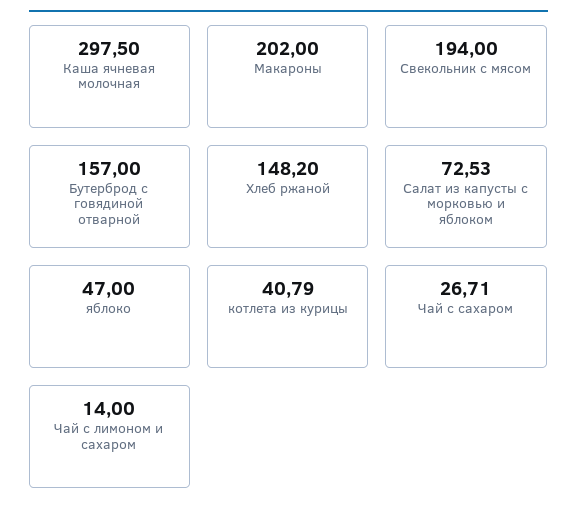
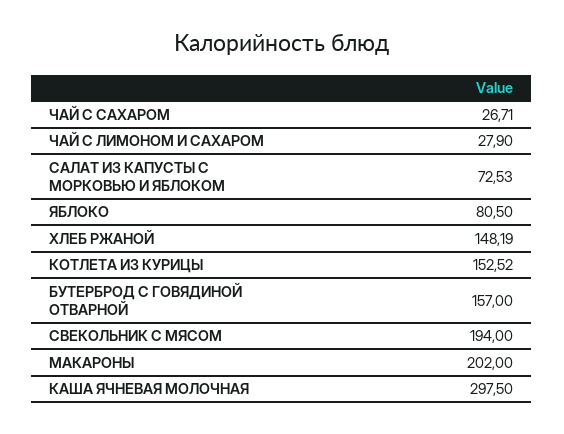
  {
    "Каша ячневая молочная": 297.5,
    "Макароны": 202,
    "Свекольник с мясом": 194,
    "Бутерброд с говядиной отварной": 157,
-   "Хлеб ржаной": 148.2,
+   "Хлеб ржаной": 148.19,
    "Салат из капусты с морковью и яблоком": 72.53,
-   "яблоко": 47,
+   "яблоко": 80.5,
-   "котлета из курицы": 40.79,
+   "котлета из курицы": 152.52,
    "Чай с сахаром": 26.71,
-   "Чай с лимоном и сахаром": 14
+   "Чай с лимоном и сахаром": 27.9
  }

